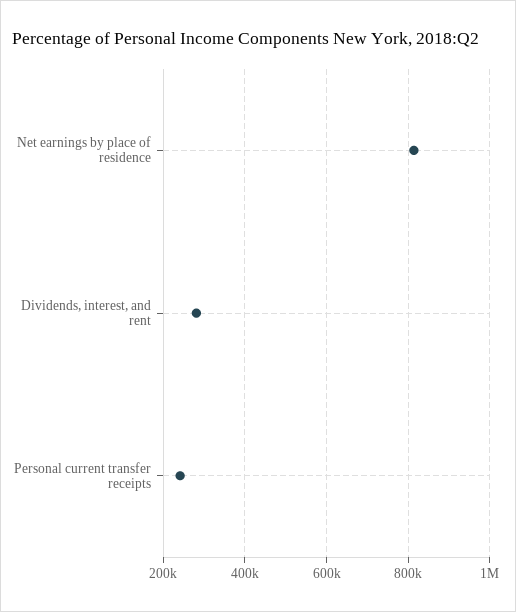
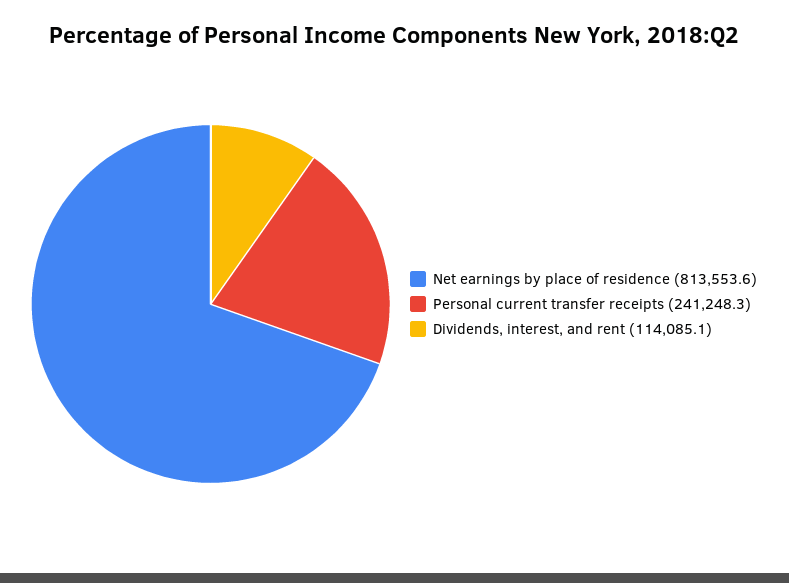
  {
    "Net earnings by place of residence": 813553.6,
-   "Dividends, interest, and rent": 280000,
+   "Dividends, interest, and rent": 114085.1,
    "Personal current transfer receipts": 241248.3
  }

